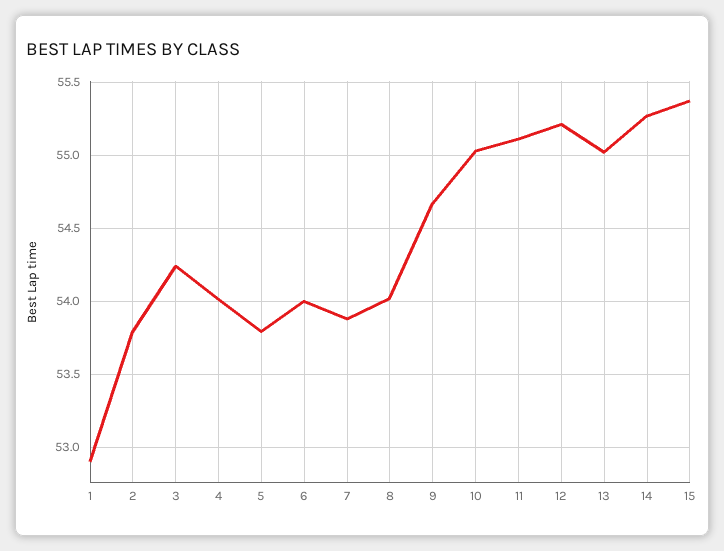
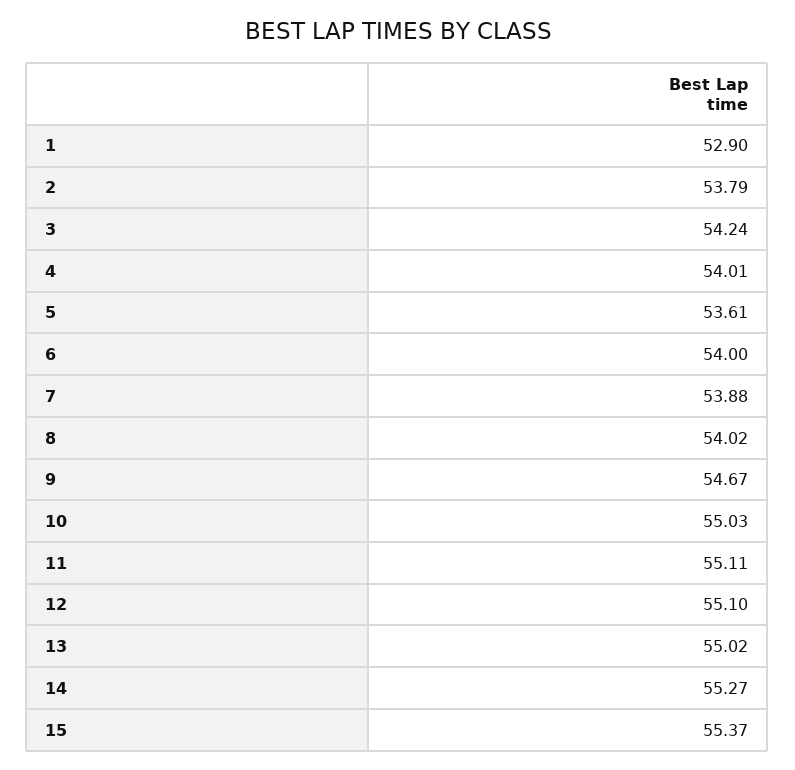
  {
    "1": 52.9,
    "2": 53.79,
    "3": 54.24,
    "4": 54.01,
-   "5": 53.8,
+   "5": 53.61,
    "6": 54,
    "7": 53.88,
    "8": 54.02,
    "9": 54.67,
    "10": 55.03,
    "11": 55.11,
-   "12": 55.2,
+   "12": 55.1,
    "13": 55.02,
    "14": 55.27,
    "15": 55.37
  }

